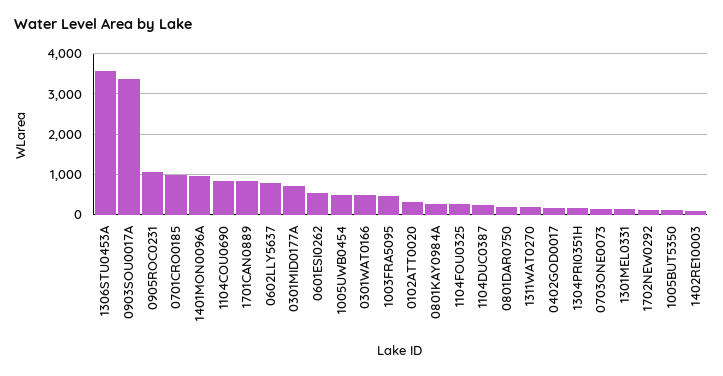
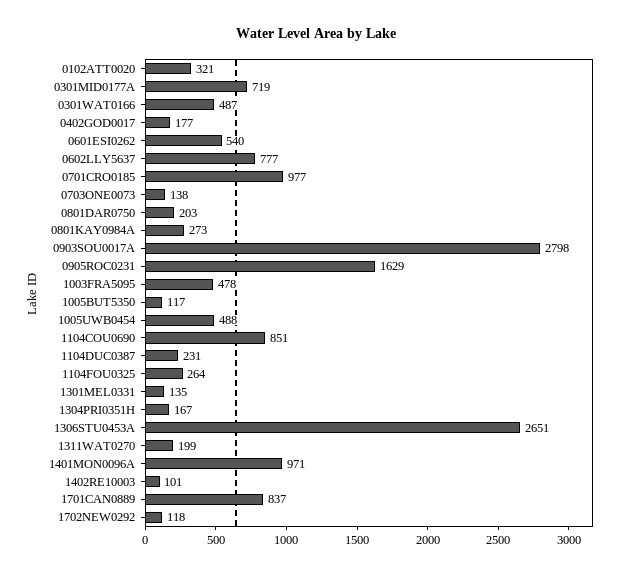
  {
-   "1306STU0453A": 3600,
+   "1306STU0453A": 2651,
-   "0903SOU0017A": 3400,
+   "0903SOU0017A": 2798,
-   "0905ROC0231": 1000,
+   "0905ROC0231": 1629,
    "0701CRO0185": 977,
    "1401MON0096A": 971,
    "1104COU0690": 851,
    "1701CAN0889": 837,
    "0602LLY5637": 777,
    "0301MID0177A": 719,
    "0601ESI0262": 540,
    "1005UWB0454": 488,
    "0301WAT0166": 487,
    "1003FRA5095": 478,
    "0102ATT0020": 321,
    "0801KAY0984A": 273,
    "1104FOU0325": 264,
    "1104DUC0387": 231,
    "0801DAR0750": 203,
    "1311WAT0270": 199,
    "0402GOD0017": 177,
    "1304PRI0351H": 167,
    "0703ONE0073": 138,
    "1301MEL0331": 135,
    "1702NEW0292": 118,
    "1005BUT5350": 117,
    "1402RE10003": 101
  }

